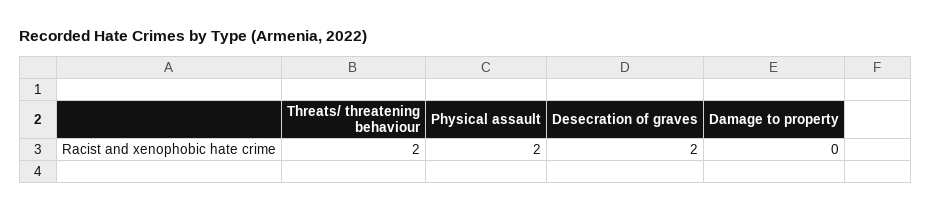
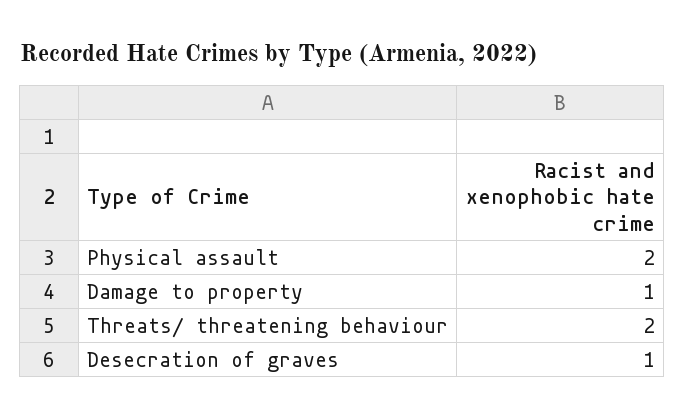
  {
    "Threats/ threatening behaviour": 2,
    "Physical assault": 2,
-   "Desecration of graves": 2,
+   "Desecration of graves": 1,
-   "Damage to property": 0
+   "Damage to property": 1
  }

